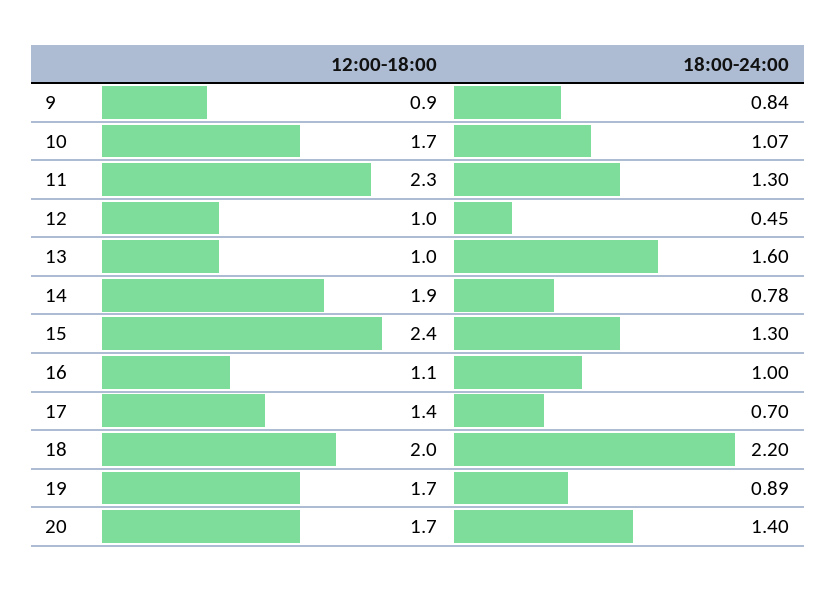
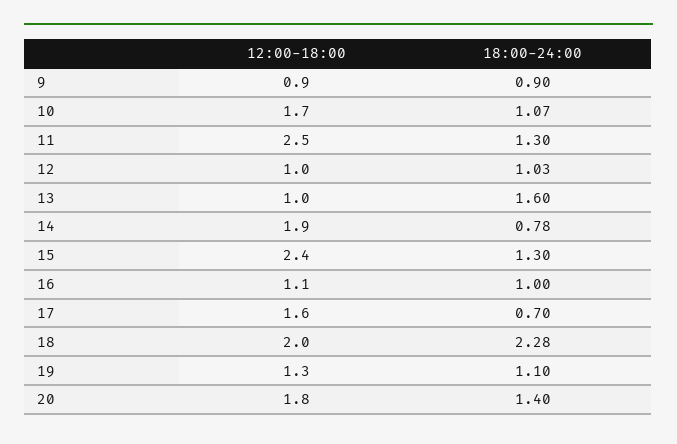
  {
    "12:00-18:00": {
      "9": 0.9,
      "10": 1.7,
-     "11": 2.3,
+     "11": 2.5,
      "12": 1,
      "13": 1,
      "14": 1.9,
      "15": 2.4,
      "16": 1.1,
-     "17": 1.4,
+     "17": 1.6,
      "18": 2,
-     "19": 1.7,
+     "19": 1.3,
-     "20": 1.7
+     "20": 1.8
    },
    "18:00-24:00": {
-     "9": 0.84,
+     "9": 0.9,
      "10": 1.07,
      "11": 1.3,
-     "12": 0.45,
+     "12": 1.03,
      "13": 1.6,
      "14": 0.78,
      "15": 1.3,
      "16": 1,
      "17": 0.7,
-     "18": 2.2,
+     "18": 2.28,
-     "19": 0.89,
+     "19": 1.1,
      "20": 1.4
    }
  }

